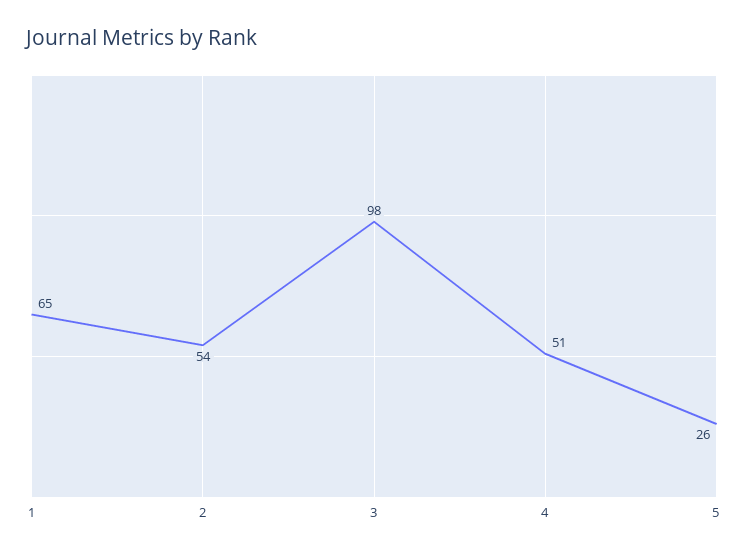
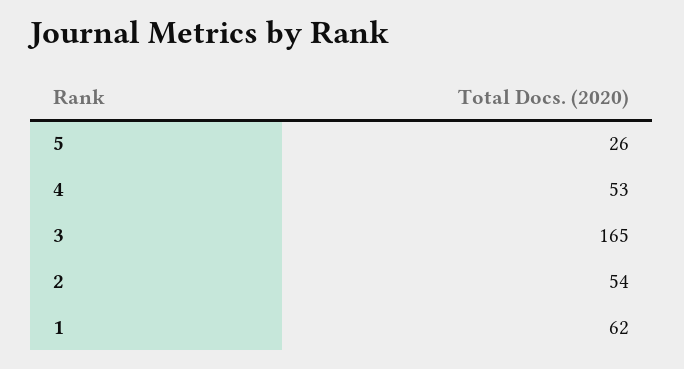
  {
-   "1": 65,
+   "1": 62,
    "2": 54,
-   "3": 98,
+   "3": 165,
-   "4": 51,
+   "4": 53,
    "5": 26
  }

